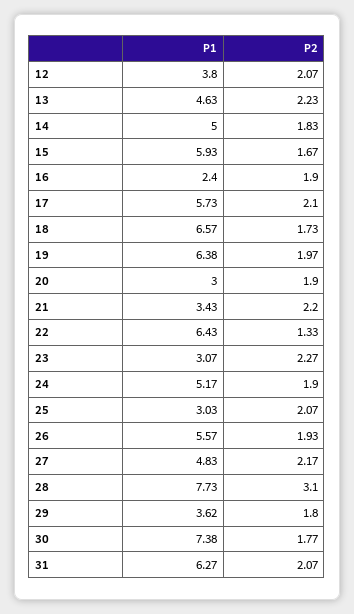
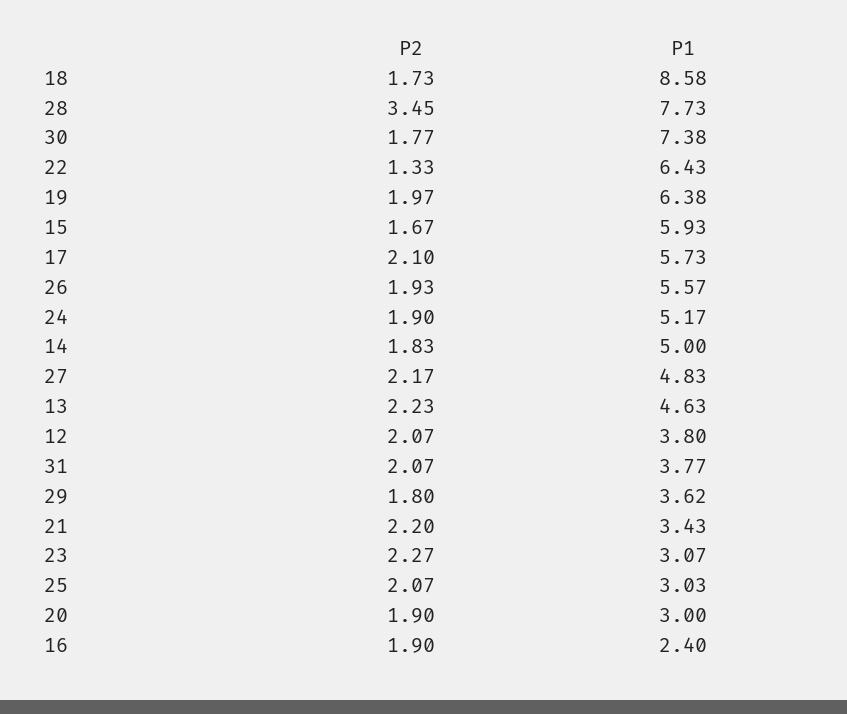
  {
    "P1": {
      "12": 3.8,
      "13": 4.63,
      "14": 5,
      "15": 5.93,
      "16": 2.4,
      "17": 5.73,
-     "18": 6.57,
+     "18": 8.58,
      "19": 6.38,
      "20": 3,
      "21": 3.43,
      "22": 6.43,
      "23": 3.07,
      "24": 5.17,
      "25": 3.03,
      "26": 5.57,
      "27": 4.83,
      "28": 7.73,
      "29": 3.62,
      "30": 7.38,
-     "31": 6.27
+     "31": 3.77
    },
    "P2": {
      "12": 2.07,
      "13": 2.23,
      "14": 1.83,
      "15": 1.67,
      "16": 1.9,
      "17": 2.1,
      "18": 1.73,
      "19": 1.97,
      "20": 1.9,
      "21": 2.2,
      "22": 1.33,
      "23": 2.27,
      "24": 1.9,
      "25": 2.07,
      "26": 1.93,
      "27": 2.17,
-     "28": 3.1,
+     "28": 3.45,
      "29": 1.8,
      "30": 1.77,
      "31": 2.07
    }
  }

